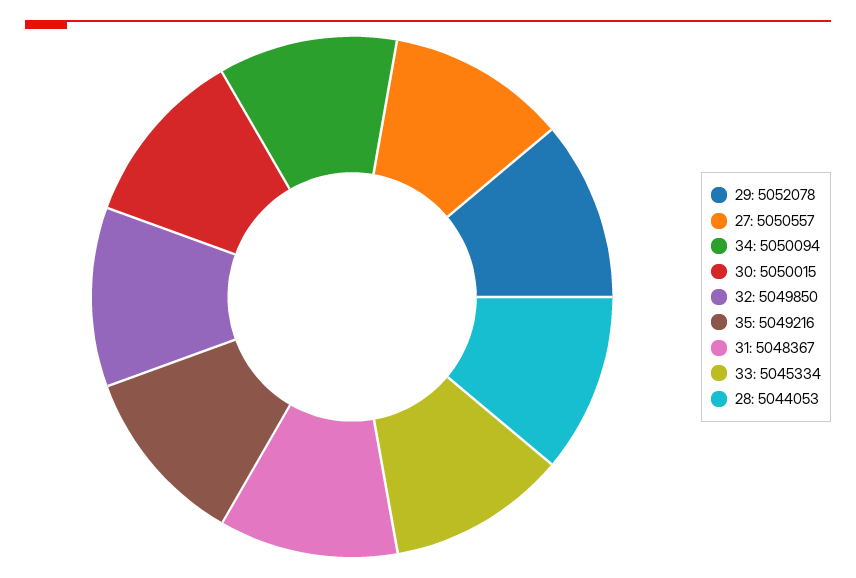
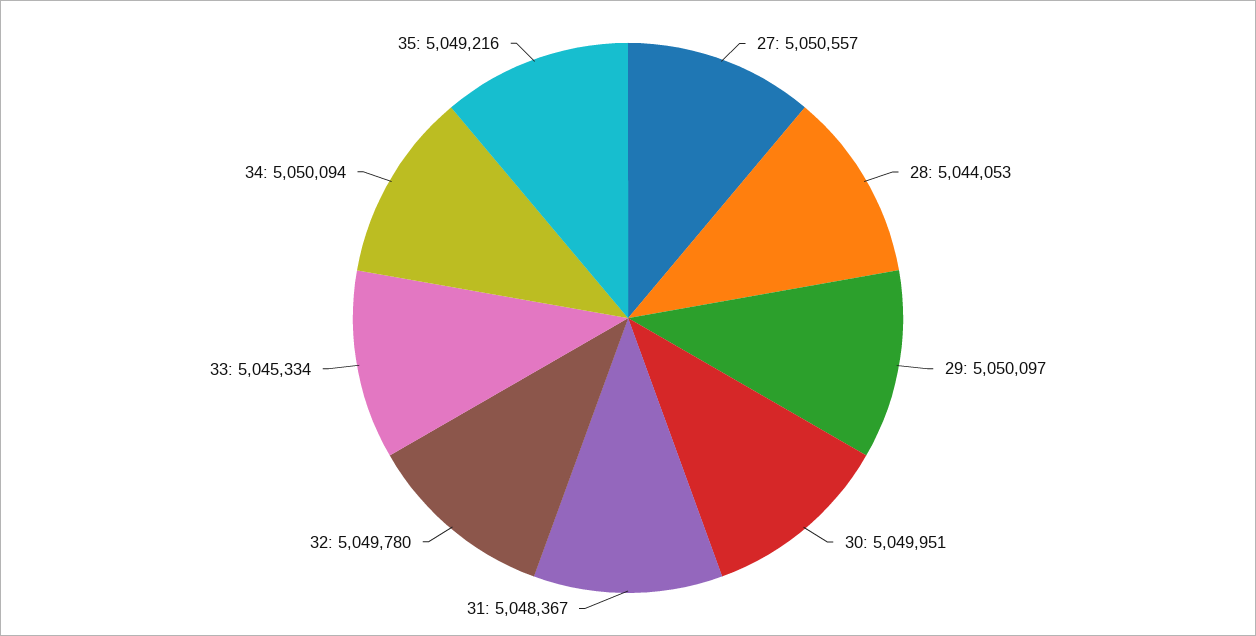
  {
-   "29": 5052078,
+   "29": 5050097,
    "27": 5050557,
    "34": 5050094,
-   "30": 5050015,
+   "30": 5049951,
-   "32": 5049850,
+   "32": 5049780,
    "35": 5049216,
    "31": 5048367,
    "33": 5045334,
    "28": 5044053
  }

